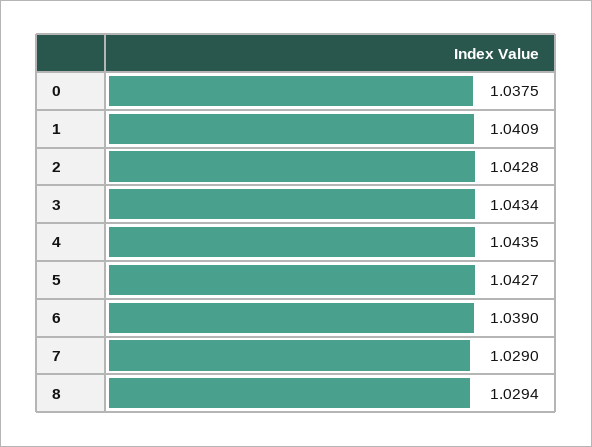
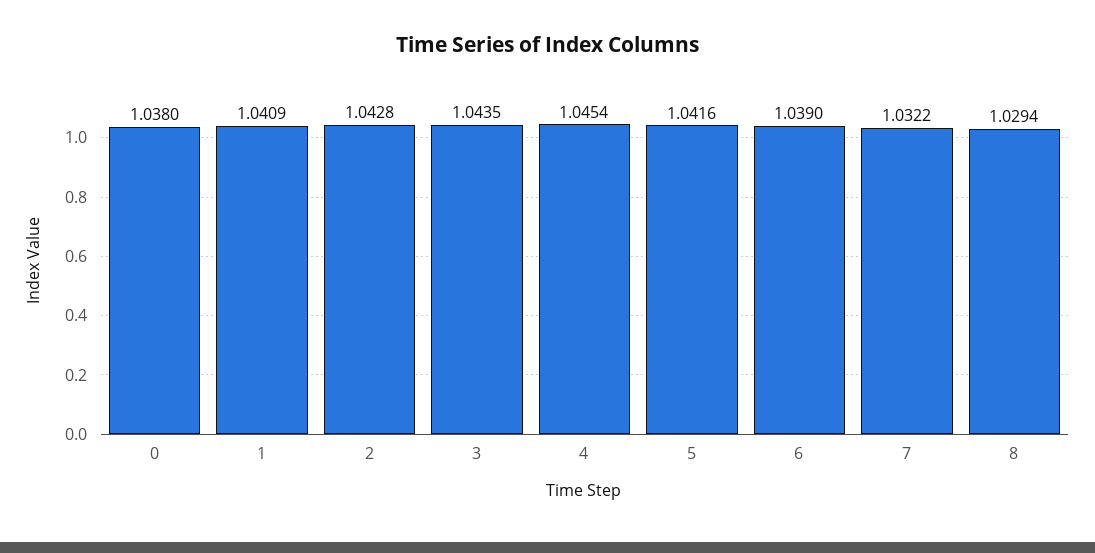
  {
-   "0": 1.0375,
+   "0": 1.038,
    "1": 1.0409,
    "2": 1.0428,
-   "3": 1.0434,
+   "3": 1.0435,
-   "4": 1.0435,
+   "4": 1.0454,
-   "5": 1.0427,
+   "5": 1.0416,
    "6": 1.039,
-   "7": 1.029,
+   "7": 1.0322,
    "8": 1.0294
  }

